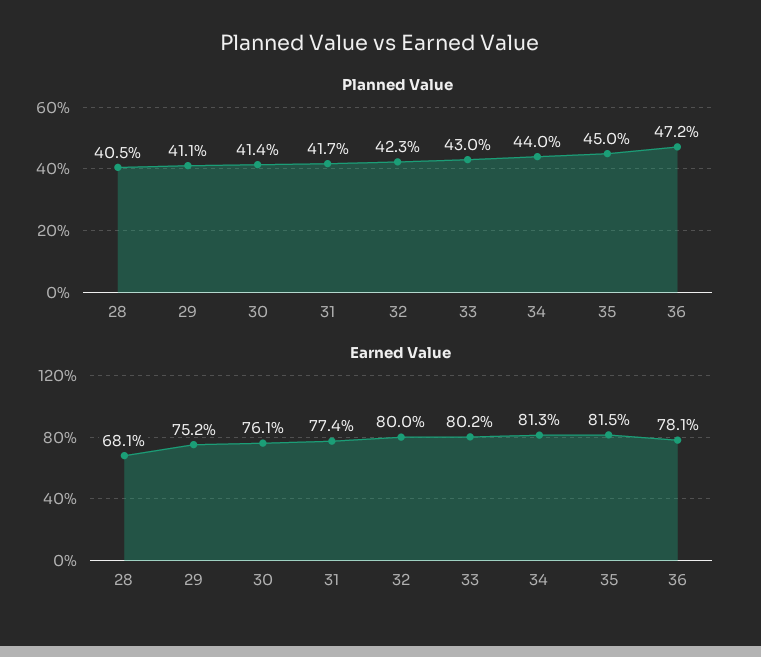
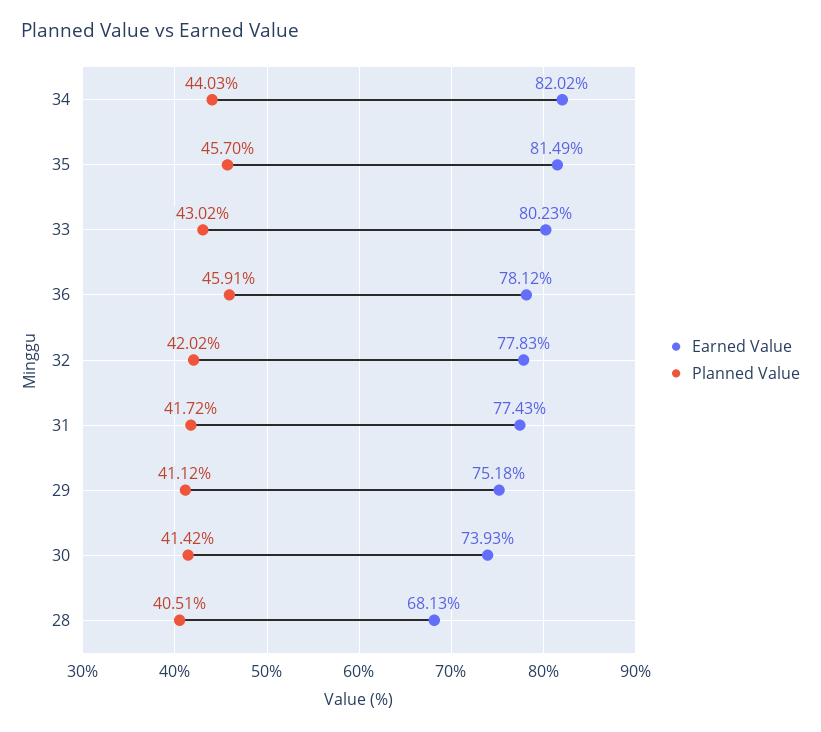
  {
    "Planned Value": {
      "28": 40.51,
      "29": 41.12,
      "30": 41.42,
      "31": 41.72,
-     "32": 42.3,
+     "32": 42.02,
      "33": 43.02,
      "34": 44.03,
-     "35": 45,
+     "35": 45.7,
-     "36": 47.2
+     "36": 45.91
    },
    "Earned Value": {
      "28": 68.13,
      "29": 75.18,
-     "30": 76.1,
+     "30": 73.93,
      "31": 77.43,
-     "32": 80,
+     "32": 77.83,
      "33": 80.23,
-     "34": 81.3,
+     "34": 82.02,
      "35": 81.49,
      "36": 78.12
    }
  }

